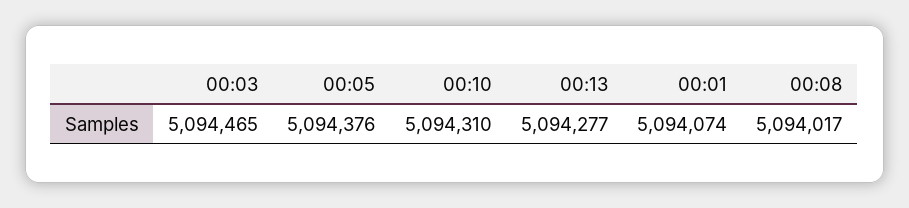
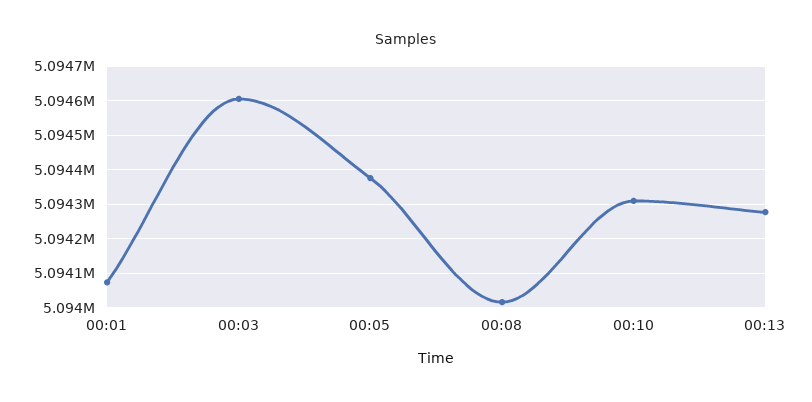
  {
-   "00:03": 5094465,
+   "00:03": 5094600,
    "00:05": 5094376,
    "00:10": 5094310,
    "00:13": 5094277,
    "00:01": 5094074,
    "00:08": 5094017
  }

